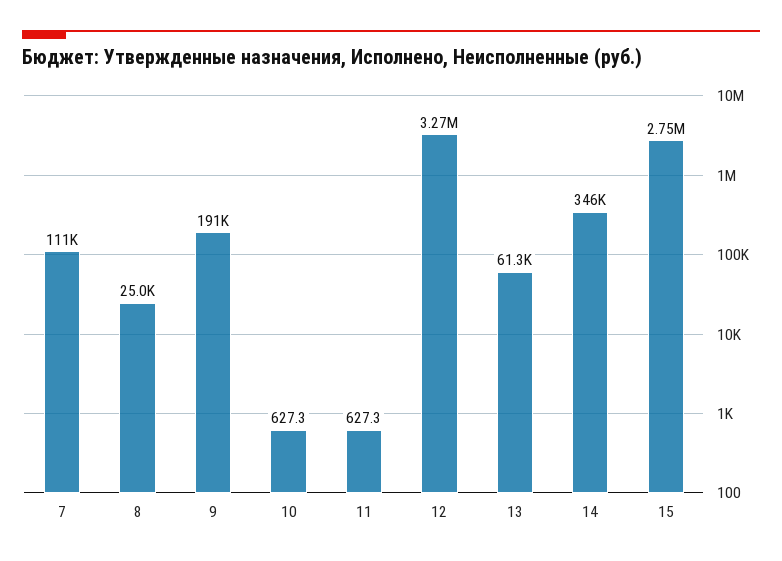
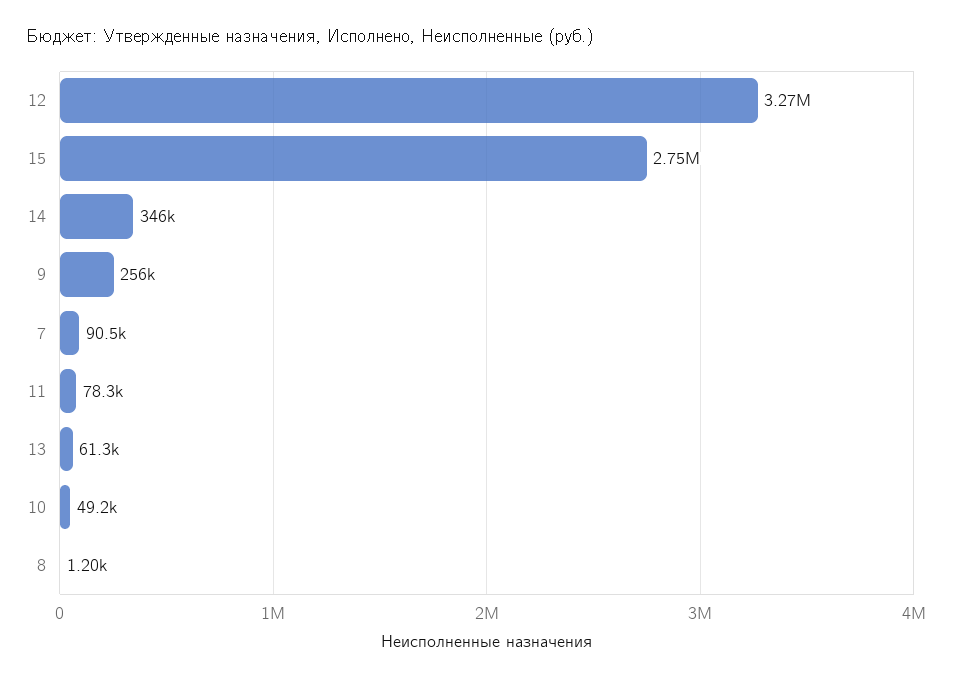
  {
-   "7": 111000,
+   "7": 90500,
-   "8": 25000,
+   "8": 1200,
-   "9": 191000,
+   "9": 256000,
-   "10": 627.3,
+   "10": 49200,
-   "11": 627.3,
+   "11": 78300,
    "12": 3270000,
    "13": 61300,
    "14": 346000,
    "15": 2750000
  }

